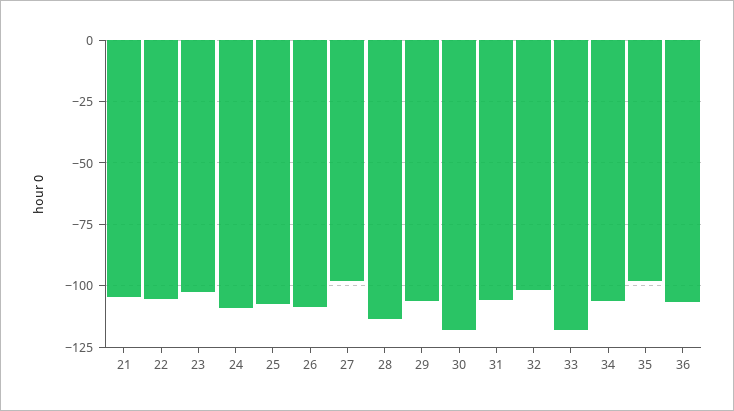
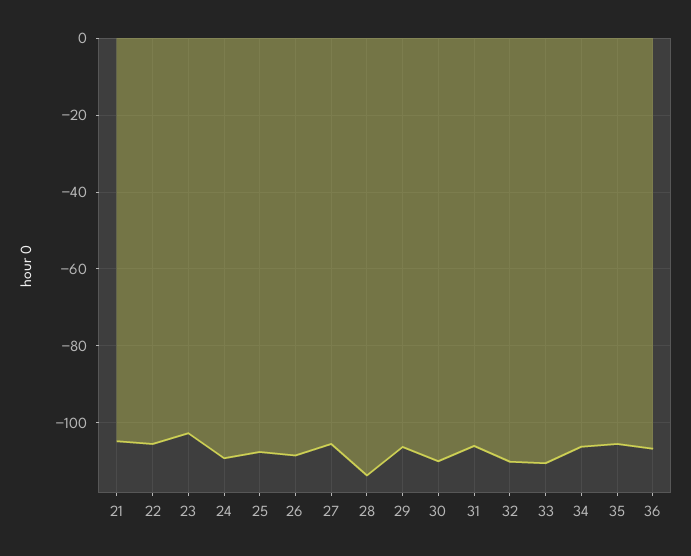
  {
    "21": -104,
    "22": -106,
    "23": -102,
    "24": -110,
    "25": -108,
    "26": -108,
-   "27": -97.5,
+   "27": -106,
    "28": -114,
    "29": -106,
-   "30": -117.5,
+   "30": -110,
    "31": -106,
-   "32": -102.5,
+   "32": -110,
-   "33": -117.5,
+   "33": -110,
    "34": -106,
-   "35": -97.5,
+   "35": -106,
    "36": -106
  }

